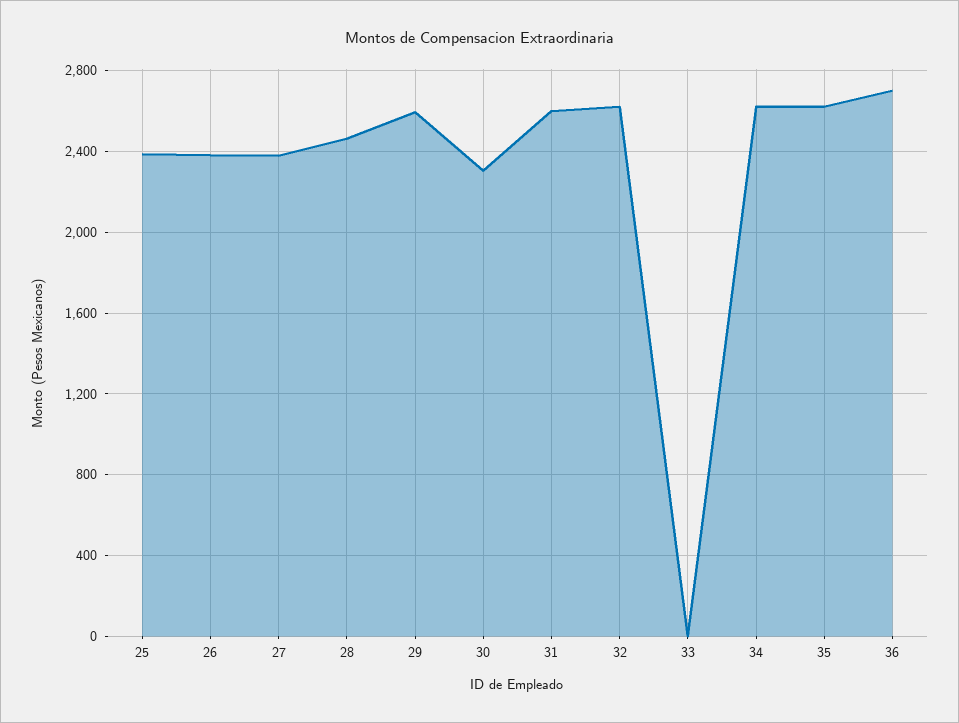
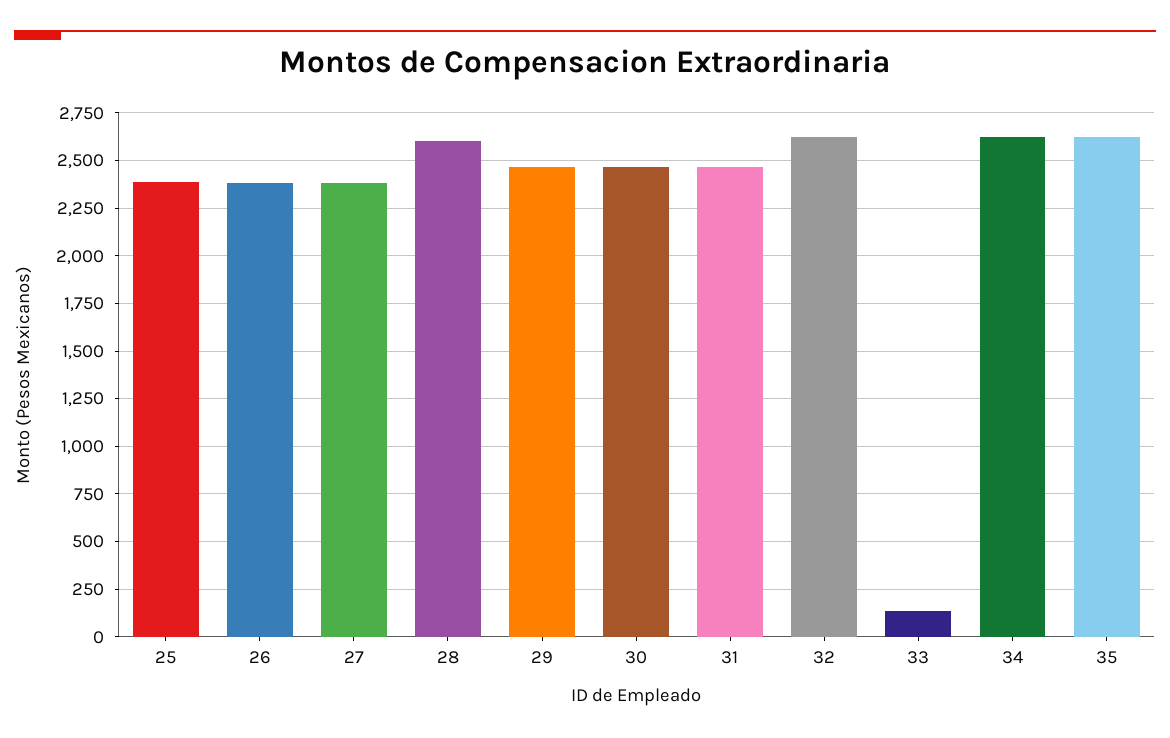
  {
    "25": 2400,
    "26": 2400,
    "27": 2400,
-   "28": 2450,
+   "28": 2600,
-   "29": 2600,
+   "29": 2450,
-   "30": 2300,
+   "30": 2450,
-   "31": 2600,
+   "31": 2450,
    "32": 2600,
-   "33": 0,
+   "33": 150,
    "34": 2600,
-   "35": 2600,
+   "35": 2600
-   "36": 2700
  }

